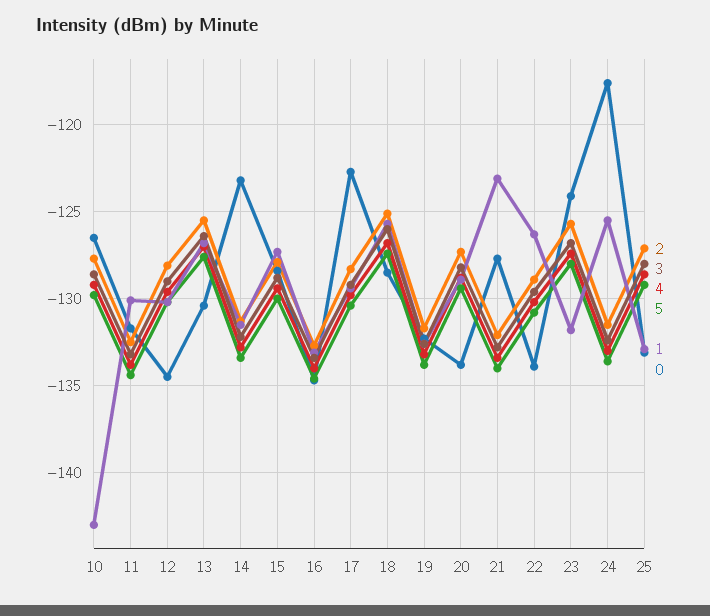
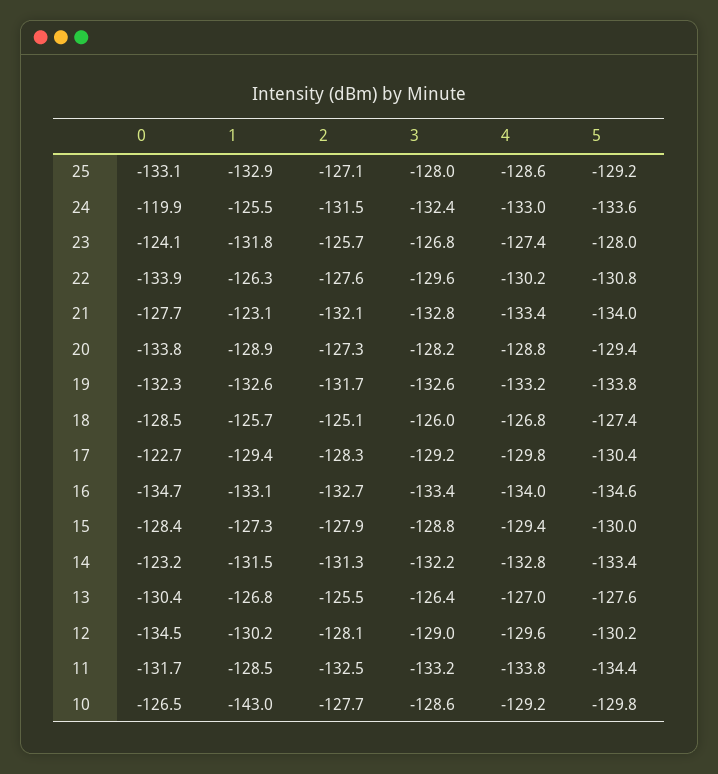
  {
    "2": {
      "10": -127.7,
      "11": -132.5,
      "12": -128.1,
      "13": -125.5,
      "14": -131.3,
      "15": -127.9,
      "16": -132.7,
      "17": -128.3,
      "18": -125.1,
      "19": -131.7,
      "20": -127.3,
      "21": -132.1,
-     "22": -129,
+     "22": -127.6,
      "23": -125.7,
      "24": -131.5,
      "25": -127.1
    },
    "3": {
      "10": -128.6,
      "11": -133.2,
      "12": -129,
      "13": -126.4,
      "14": -132.2,
      "15": -128.8,
      "16": -133.4,
      "17": -129.2,
      "18": -126,
      "19": -132.6,
      "20": -128.2,
      "21": -132.8,
      "22": -129.6,
      "23": -126.8,
      "24": -132.4,
      "25": -128
    },
    "4": {
      "10": -129.2,
      "11": -133.8,
      "12": -129.6,
      "13": -127,
      "14": -132.8,
      "15": -129.4,
      "16": -134,
      "17": -129.8,
      "18": -126.8,
      "19": -133.2,
      "20": -128.8,
      "21": -133.4,
      "22": -130.2,
      "23": -127.4,
      "24": -133,
      "25": -128.6
    },
    "5": {
      "10": -129.8,
      "11": -134.4,
      "12": -130.2,
      "13": -127.6,
      "14": -133.4,
      "15": -130,
      "16": -134.6,
      "17": -130.4,
      "18": -127.4,
      "19": -133.8,
      "20": -129.4,
      "21": -134,
      "22": -130.8,
      "23": -128,
      "24": -133.6,
      "25": -129.2
    },
    "1": {
      "10": -143,
-     "11": -130,
+     "11": -128.5,
      "12": -130.2,
      "13": -126.8,
      "14": -131.5,
      "15": -127.3,
      "16": -133.1,
      "17": -129.4,
      "18": -125.7,
      "19": -132.6,
      "20": -128.9,
      "21": -123.1,
      "22": -126.3,
      "23": -131.8,
      "24": -125.5,
      "25": -132.9
    },
    "0": {
      "10": -126.5,
      "11": -131.7,
      "12": -134.5,
      "13": -130.4,
      "14": -123.2,
      "15": -128.4,
      "16": -134.7,
      "17": -122.7,
      "18": -128.5,
      "19": -132.3,
      "20": -133.8,
      "21": -127.7,
      "22": -133.9,
      "23": -124.1,
-     "24": -117.5,
+     "24": -119.9,
      "25": -133.1
    }
  }

